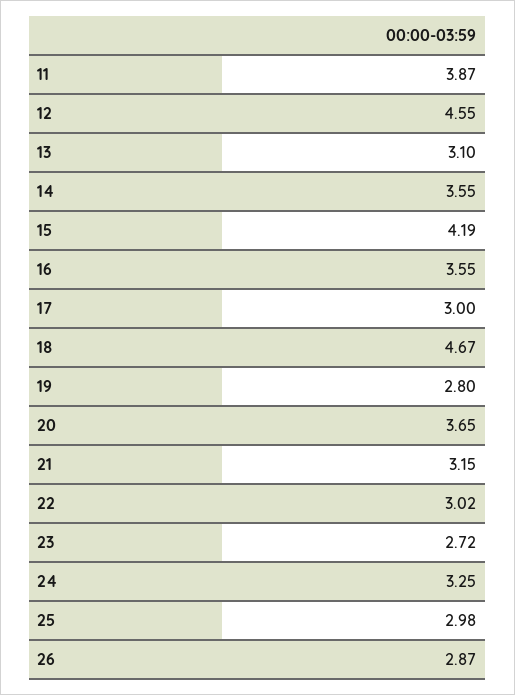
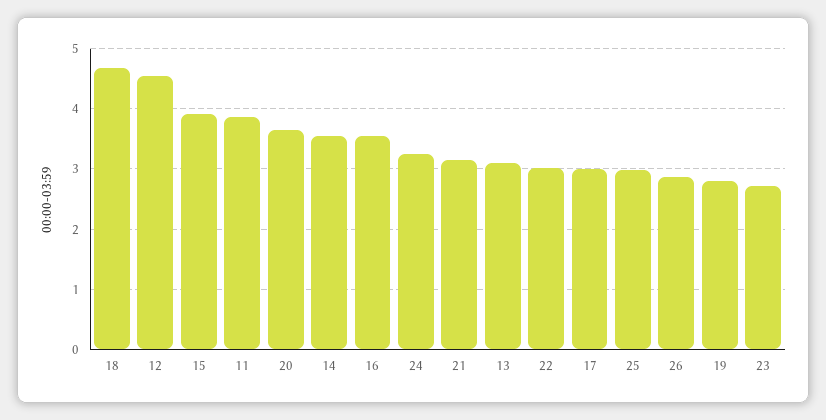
  {
    "11": 3.87,
    "12": 4.55,
    "13": 3.1,
    "14": 3.55,
-   "15": 4.19,
+   "15": 3.9,
    "16": 3.55,
    "17": 3,
    "18": 4.67,
    "19": 2.8,
    "20": 3.65,
    "21": 3.15,
    "22": 3.02,
    "23": 2.72,
    "24": 3.25,
    "25": 2.98,
    "26": 2.87
  }

